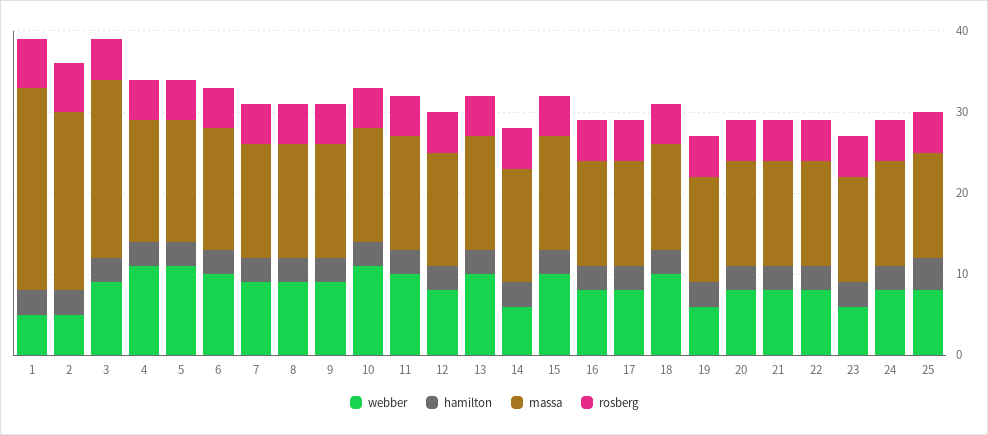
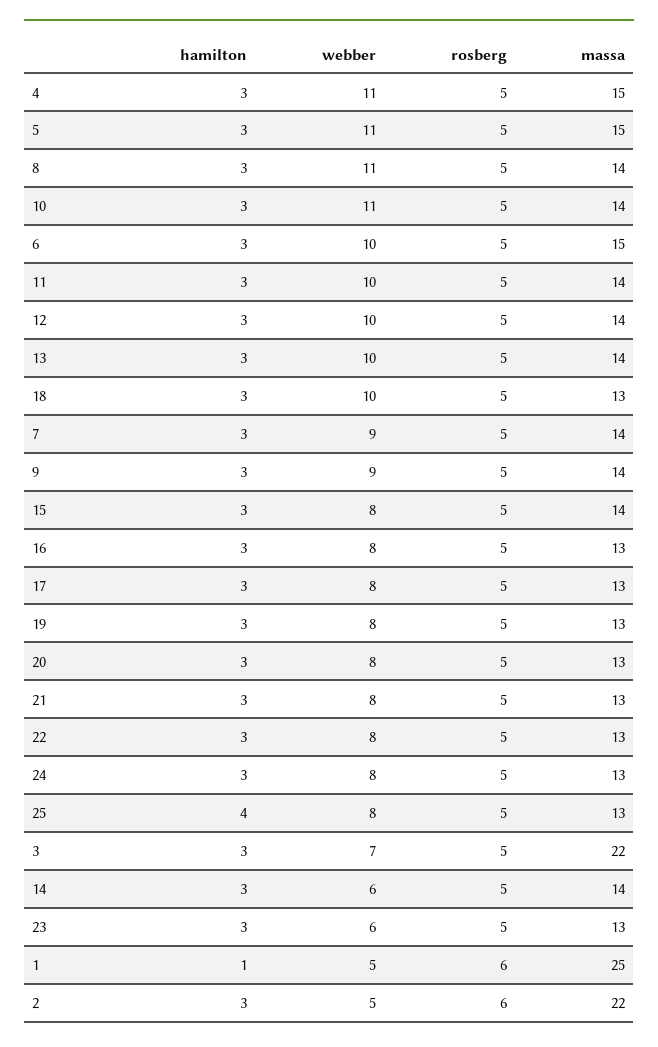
  {
    "webber": {
      "1": 5,
      "2": 5,
-     "3": 9,
+     "3": 7,
      "4": 11,
      "5": 11,
      "6": 10,
      "7": 9,
-     "8": 9,
+     "8": 11,
      "9": 9,
      "10": 11,
      "11": 10,
-     "12": 8,
+     "12": 10,
      "13": 10,
      "14": 6,
-     "15": 10,
+     "15": 8,
      "16": 8,
      "17": 8,
      "18": 10,
-     "19": 6,
+     "19": 8,
      "20": 8,
      "21": 8,
      "22": 8,
      "23": 6,
      "24": 8,
      "25": 8
    },
    "hamilton": {
-     "1": 3,
+     "1": 1,
      "2": 3,
      "3": 3,
      "4": 3,
      "5": 3,
      "6": 3,
      "7": 3,
      "8": 3,
      "9": 3,
      "10": 3,
      "11": 3,
      "12": 3,
      "13": 3,
      "14": 3,
      "15": 3,
      "16": 3,
      "17": 3,
      "18": 3,
      "19": 3,
      "20": 3,
      "21": 3,
      "22": 3,
      "23": 3,
      "24": 3,
      "25": 4
    },
    "massa": {
      "1": 25,
      "2": 22,
      "3": 22,
      "4": 15,
      "5": 15,
      "6": 15,
      "7": 14,
      "8": 14,
      "9": 14,
      "10": 14,
      "11": 14,
      "12": 14,
      "13": 14,
      "14": 14,
      "15": 14,
      "16": 13,
      "17": 13,
      "18": 13,
      "19": 13,
      "20": 13,
      "21": 13,
      "22": 13,
      "23": 13,
      "24": 13,
      "25": 13
    },
    "rosberg": {
      "1": 6,
      "2": 6,
      "3": 5,
      "4": 5,
      "5": 5,
      "6": 5,
      "7": 5,
      "8": 5,
      "9": 5,
      "10": 5,
      "11": 5,
      "12": 5,
      "13": 5,
      "14": 5,
      "15": 5,
      "16": 5,
      "17": 5,
      "18": 5,
      "19": 5,
      "20": 5,
      "21": 5,
      "22": 5,
      "23": 5,
      "24": 5,
      "25": 5
    }
  }

